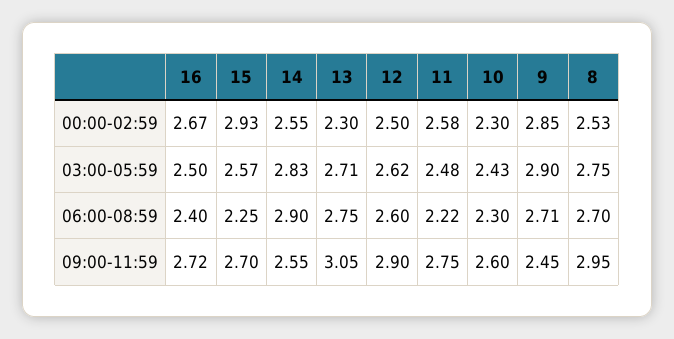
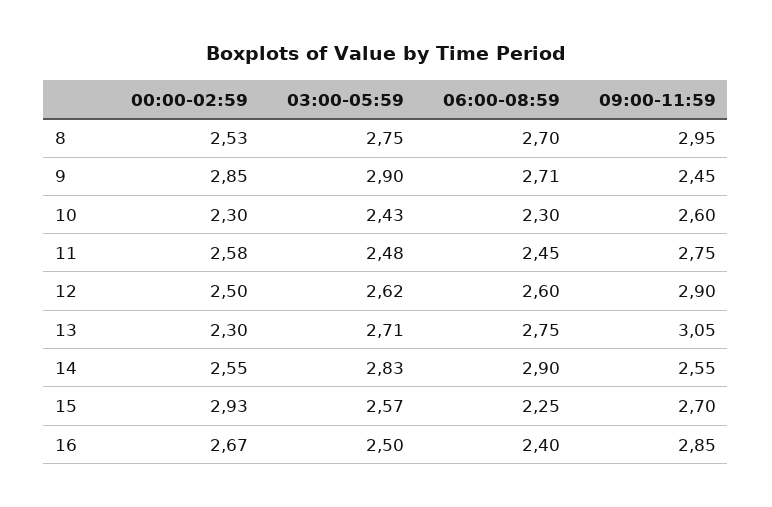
  {
    "16": {
      "00:00-02:59": 2.67,
      "03:00-05:59": 2.5,
      "06:00-08:59": 2.4,
-     "09:00-11:59": 2.72
+     "09:00-11:59": 2.85
    },
    "15": {
      "00:00-02:59": 2.93,
      "03:00-05:59": 2.57,
      "06:00-08:59": 2.25,
      "09:00-11:59": 2.7
    },
    "14": {
      "00:00-02:59": 2.55,
      "03:00-05:59": 2.83,
      "06:00-08:59": 2.9,
      "09:00-11:59": 2.55
    },
    "13": {
      "00:00-02:59": 2.3,
      "03:00-05:59": 2.71,
      "06:00-08:59": 2.75,
      "09:00-11:59": 3.05
    },
    "12": {
      "00:00-02:59": 2.5,
      "03:00-05:59": 2.62,
      "06:00-08:59": 2.6,
      "09:00-11:59": 2.9
    },
    "11": {
      "00:00-02:59": 2.58,
      "03:00-05:59": 2.48,
-     "06:00-08:59": 2.22,
+     "06:00-08:59": 2.45,
      "09:00-11:59": 2.75
    },
    "10": {
      "00:00-02:59": 2.3,
      "03:00-05:59": 2.43,
      "06:00-08:59": 2.3,
      "09:00-11:59": 2.6
    },
    "9": {
      "00:00-02:59": 2.85,
      "03:00-05:59": 2.9,
      "06:00-08:59": 2.71,
      "09:00-11:59": 2.45
    },
    "8": {
      "00:00-02:59": 2.53,
      "03:00-05:59": 2.75,
      "06:00-08:59": 2.7,
      "09:00-11:59": 2.95
    }
  }

